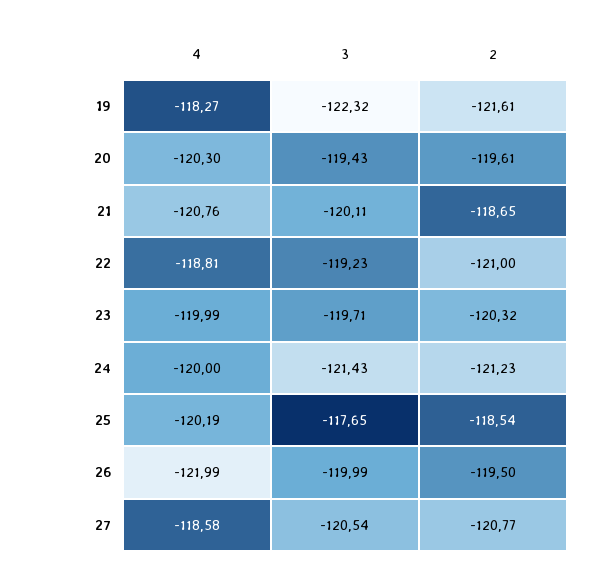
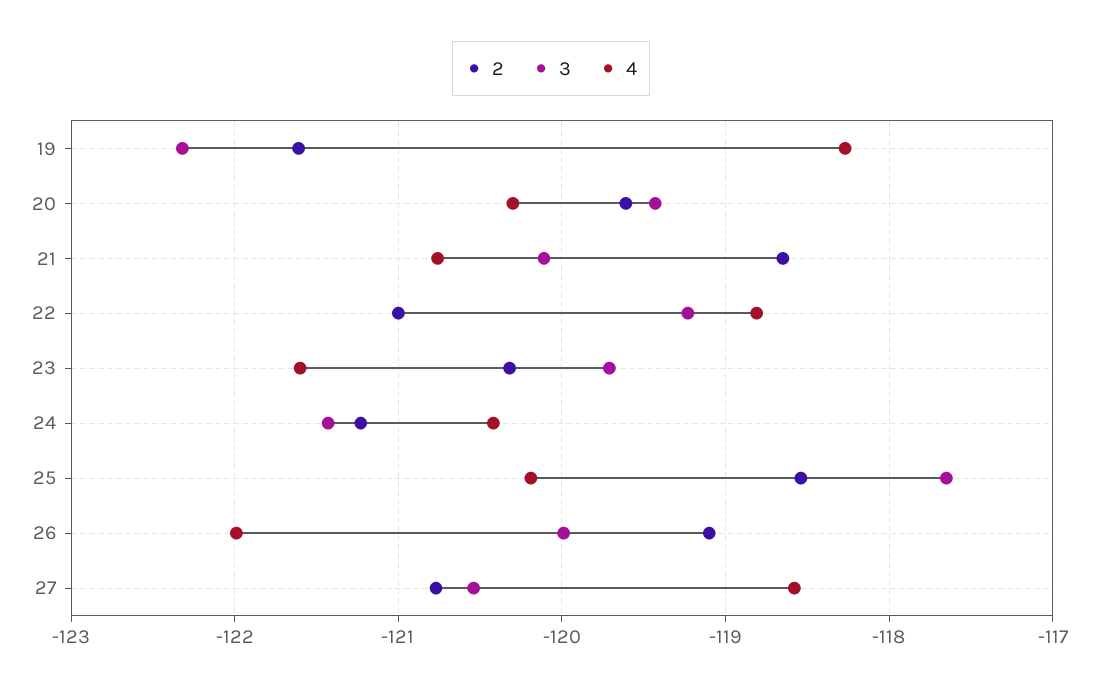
  {
    "4": {
      "19": -118.27,
      "20": -120.3,
      "21": -120.76,
      "22": -118.81,
-     "23": -119.99,
+     "23": -121.6,
-     "24": -120,
+     "24": -120.4,
      "25": -120.19,
      "26": -121.99,
      "27": -118.58
    },
    "3": {
      "19": -122.32,
      "20": -119.43,
      "21": -120.11,
      "22": -119.23,
      "23": -119.71,
      "24": -121.43,
      "25": -117.65,
      "26": -119.99,
      "27": -120.54
    },
    "2": {
      "19": -121.61,
      "20": -119.61,
      "21": -118.65,
      "22": -121,
      "23": -120.32,
      "24": -121.23,
      "25": -118.54,
-     "26": -119.5,
+     "26": -119.1,
      "27": -120.77
    }
  }

